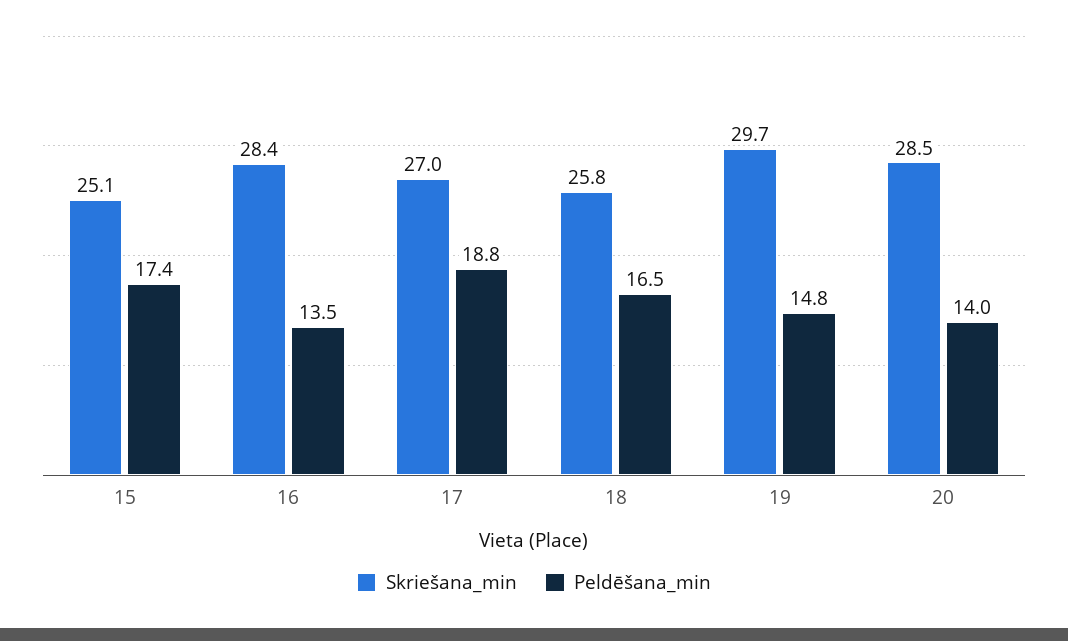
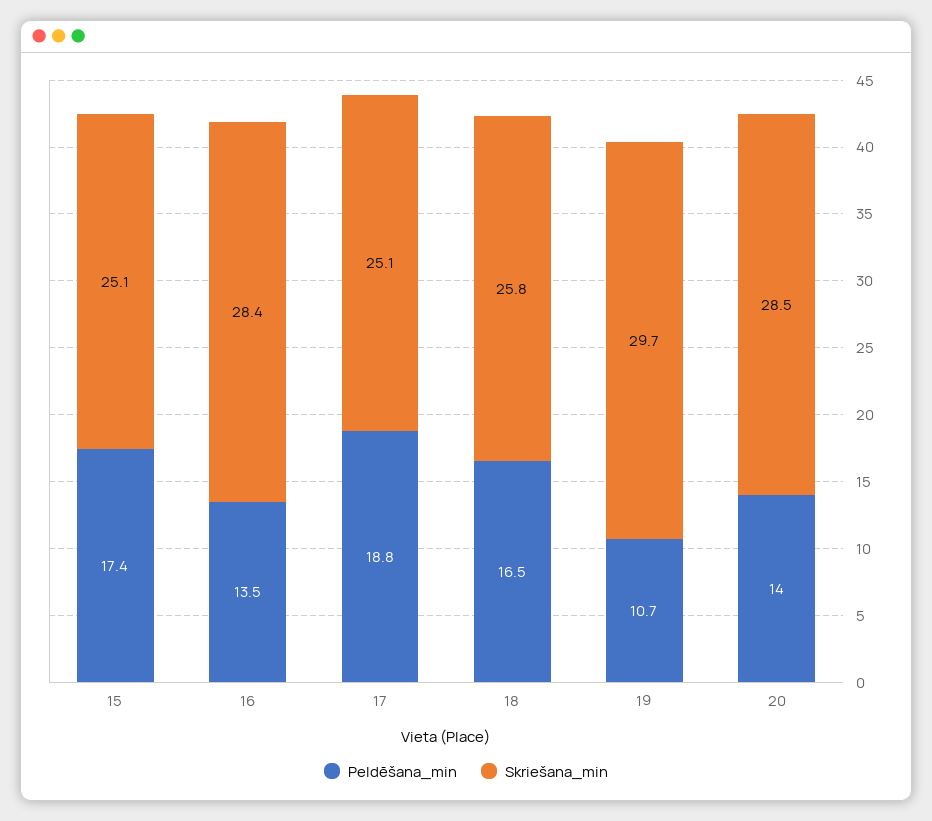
  {
    "Skriešana_min": {
      "15": 25.1,
      "16": 28.4,
-     "17": 27,
+     "17": 25.1,
      "18": 25.8,
      "19": 29.7,
      "20": 28.5
    },
    "Peldēšana_min": {
      "15": 17.4,
      "16": 13.5,
      "17": 18.8,
      "18": 16.5,
-     "19": 14.8,
+     "19": 10.7,
      "20": 14
    }
  }

